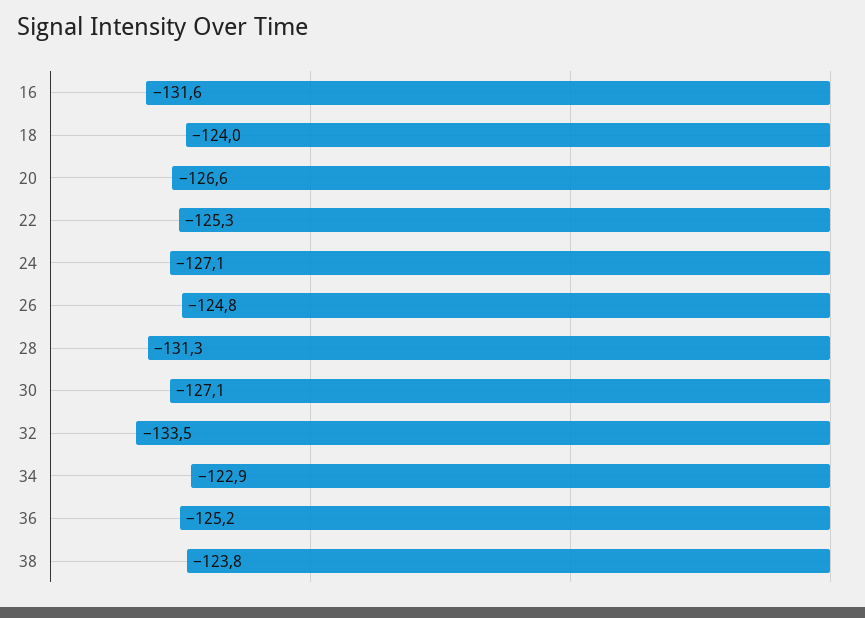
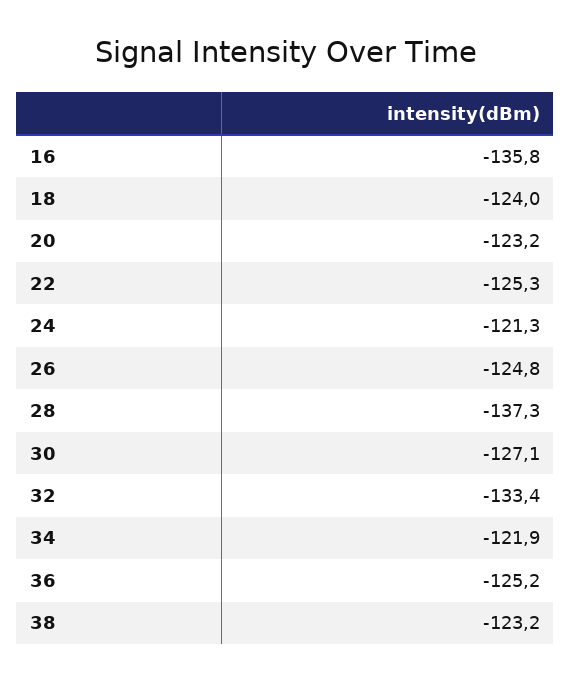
  {
-   "16": -131.6,
+   "16": -135.8,
    "18": -124,
-   "20": -126.6,
+   "20": -123.2,
    "22": -125.3,
-   "24": -127.1,
+   "24": -121.3,
    "26": -124.8,
-   "28": -131.3,
+   "28": -137.3,
    "30": -127.1,
-   "32": -133.5,
+   "32": -133.4,
-   "34": -122.9,
+   "34": -121.9,
    "36": -125.2,
-   "38": -123.8
+   "38": -123.2
  }

